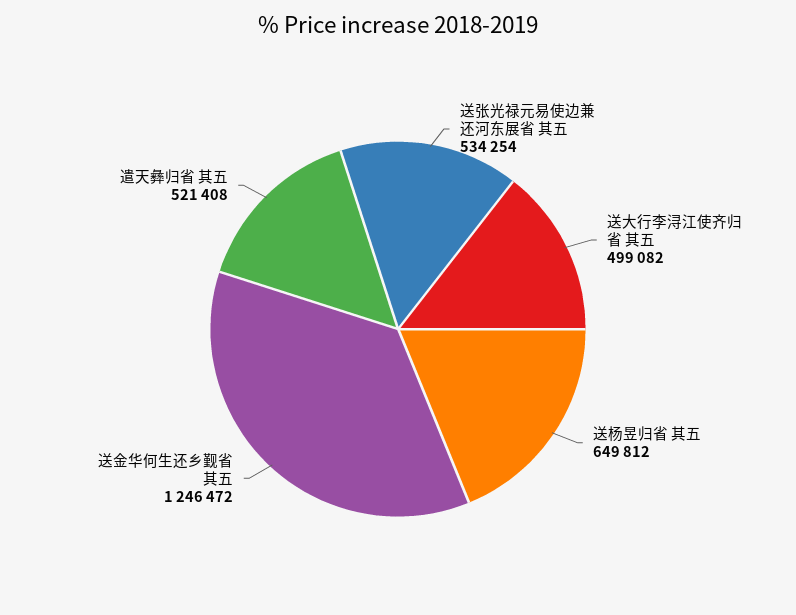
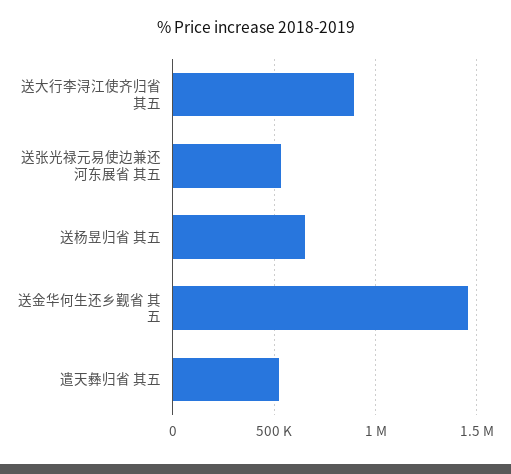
  {
    "送张光禄元易使边兼还河东展省 其五": 534254,
-   "送大行李浔江使齐归省 其五": 499082,
+   "送大行李浔江使齐归省 其五": 900000,
    "送杨昱归省 其五": 649812,
-   "送金华何生还乡觐省 其五": 1246472,
+   "送金华何生还乡觐省 其五": 1450000,
    "遣天彝归省 其五": 521408
  }

